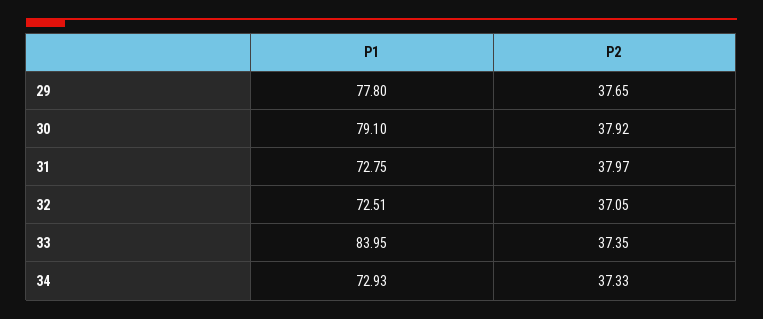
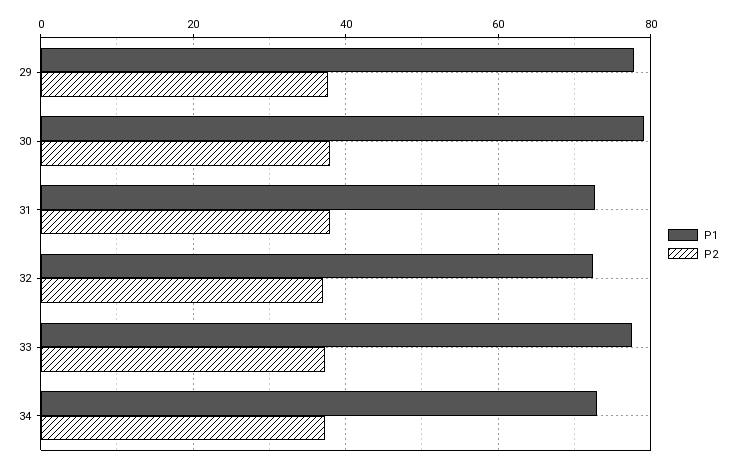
  {
    "P1": {
      "29": 77.8,
      "30": 79.1,
      "31": 72.75,
      "32": 72.51,
-     "33": 83.95,
+     "33": 78,
      "34": 72.93
    },
    "P2": {
      "29": 37.65,
      "30": 37.92,
      "31": 37.97,
      "32": 37.05,
      "33": 37.35,
      "34": 37.33
    }
  }

